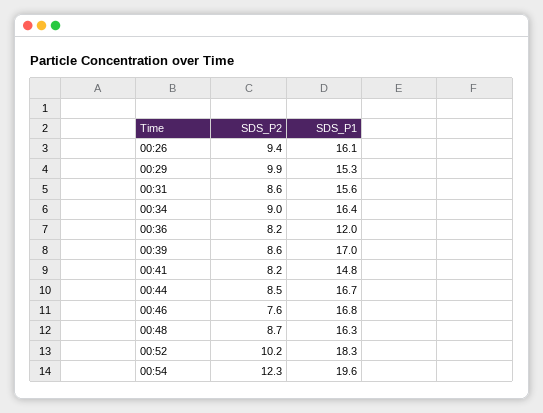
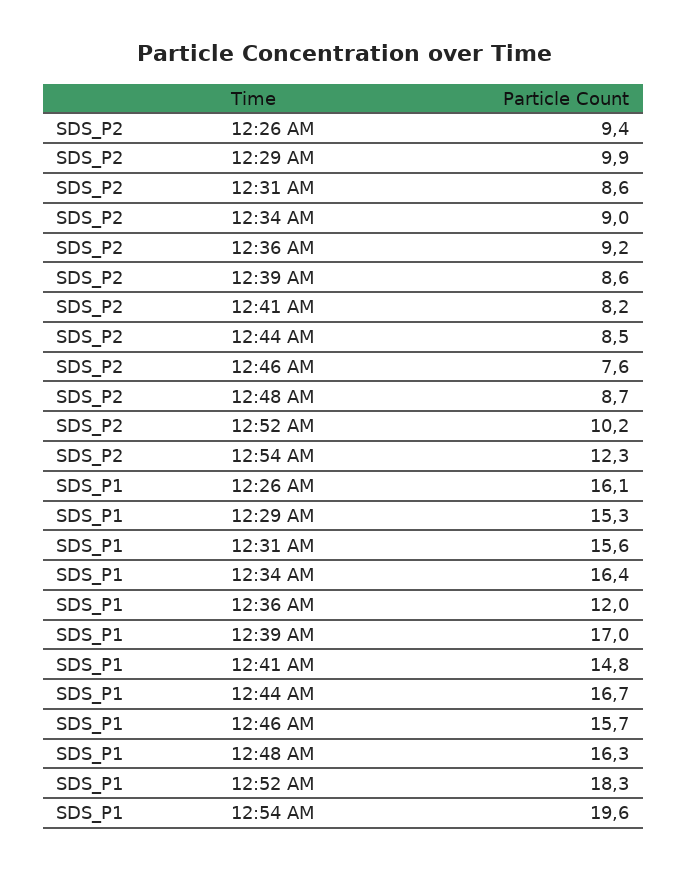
  {
    "SDS_P2": {
      "00:26": 9.4,
      "00:29": 9.9,
      "00:31": 8.6,
      "00:34": 9,
-     "00:36": 8.2,
+     "00:36": 9.2,
      "00:39": 8.6,
      "00:41": 8.2,
      "00:44": 8.5,
      "00:46": 7.6,
      "00:48": 8.7,
      "00:52": 10.2,
      "00:54": 12.3
    },
    "SDS_P1": {
      "00:26": 16.1,
      "00:29": 15.3,
      "00:31": 15.6,
      "00:34": 16.4,
      "00:36": 12,
      "00:39": 17,
      "00:41": 14.8,
      "00:44": 16.7,
-     "00:46": 16.8,
+     "00:46": 15.7,
      "00:48": 16.3,
      "00:52": 18.3,
      "00:54": 19.6
    }
  }

